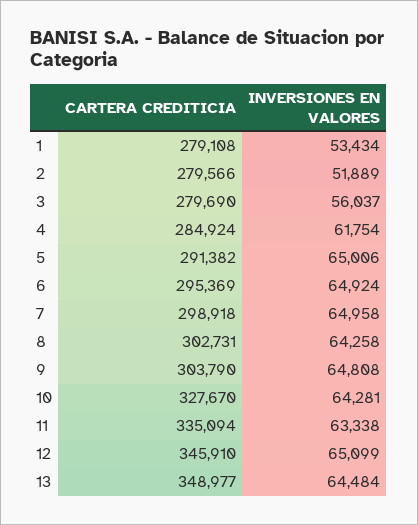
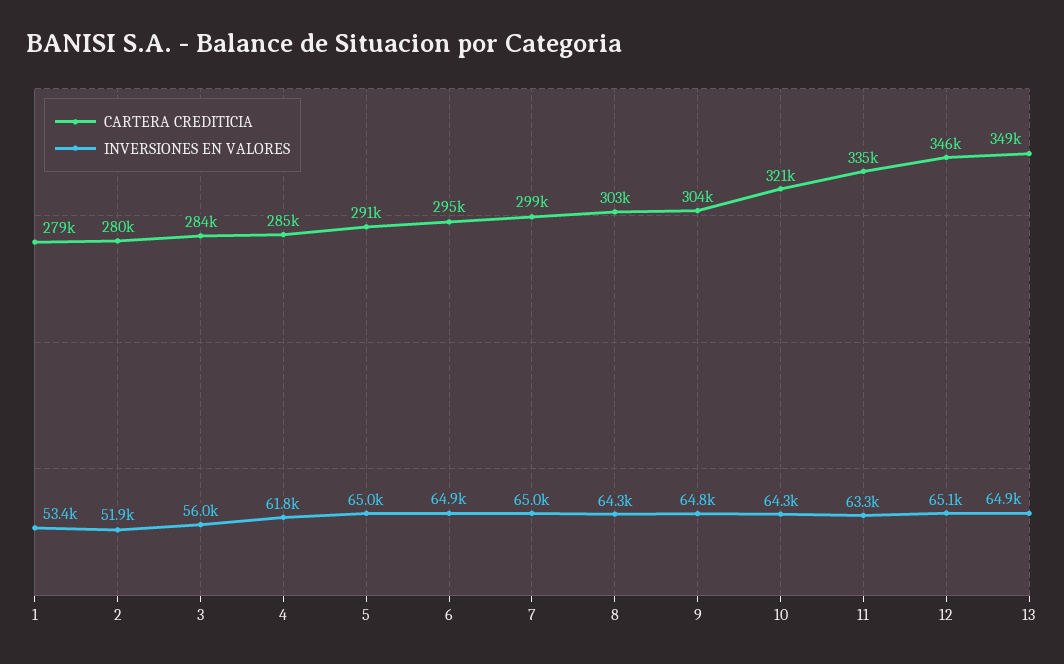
  {
    "CARTERA CREDITICIA": {
      "1": 279108,
      "2": 279566,
-     "3": 279690,
+     "3": 284000,
      "4": 284924,
      "5": 291382,
      "6": 295369,
      "7": 298918,
      "8": 302731,
      "9": 303790,
-     "10": 327670,
+     "10": 321000,
      "11": 335094,
      "12": 345910,
      "13": 348977
    },
    "INVERSIONES EN VALORES": {
      "1": 53434,
      "2": 51889,
      "3": 56037,
      "4": 61754,
      "5": 65006,
      "6": 64924,
      "7": 64958,
      "8": 64258,
      "9": 64808,
      "10": 64281,
      "11": 63338,
      "12": 65099,
-     "13": 64484
+     "13": 64900
    }
  }

